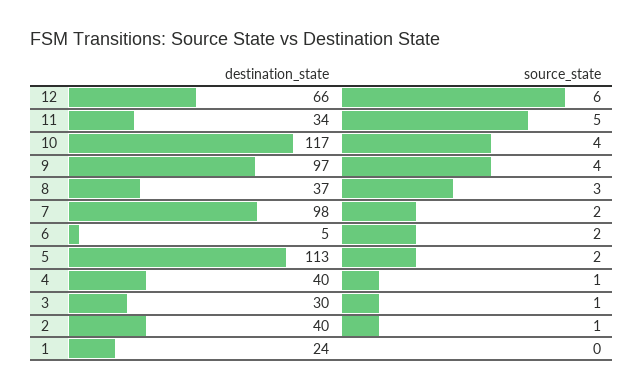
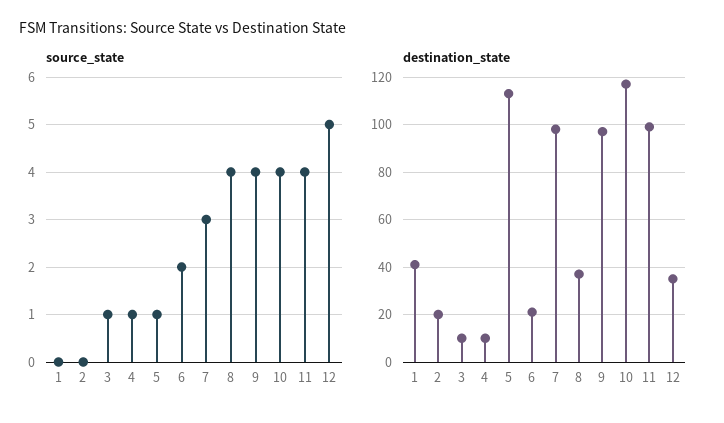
  {
    "destination_state": {
-     "12": 66,
+     "12": 35,
-     "11": 34,
+     "11": 100,
      "10": 117,
      "9": 97,
      "8": 37,
      "7": 98,
-     "6": 5,
+     "6": 20,
      "5": 113,
-     "4": 40,
+     "4": 10,
-     "3": 30,
+     "3": 10,
-     "2": 40,
+     "2": 20,
-     "1": 24
+     "1": 40
    },
    "source_state": {
-     "12": 6,
+     "12": 5,
-     "11": 5,
+     "11": 4,
      "10": 4,
      "9": 4,
-     "8": 3,
+     "8": 4,
-     "7": 2,
+     "7": 3,
      "6": 2,
-     "5": 2,
+     "5": 1,
      "4": 1,
      "3": 1,
-     "2": 1,
+     "2": 0,
      "1": 0
    }
  }

